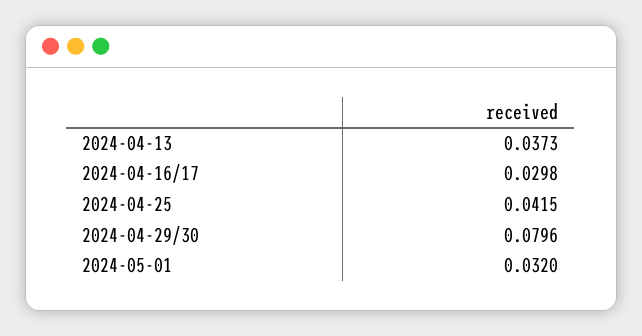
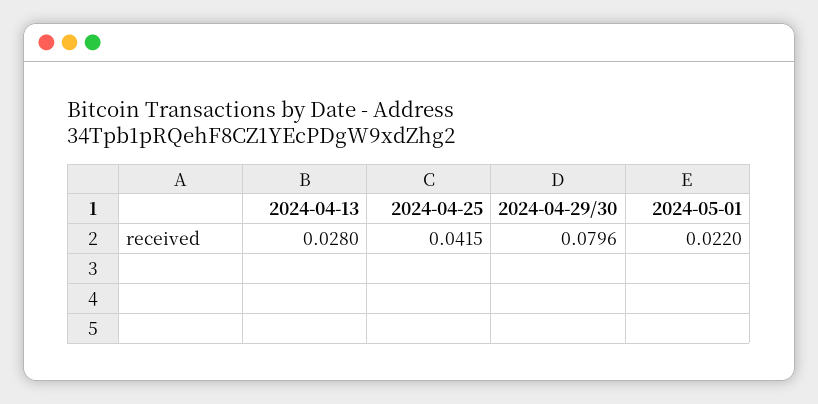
  {
-   "2024-04-13": 0.0373,
+   "2024-04-13": 0.028,
-   "2024-04-16/17": 0.0298,
    "2024-04-25": 0.0415,
    "2024-04-29/30": 0.0796,
-   "2024-05-01": 0.032
+   "2024-05-01": 0.022
  }

